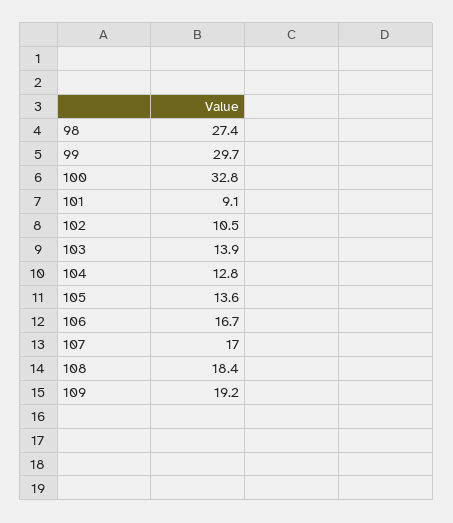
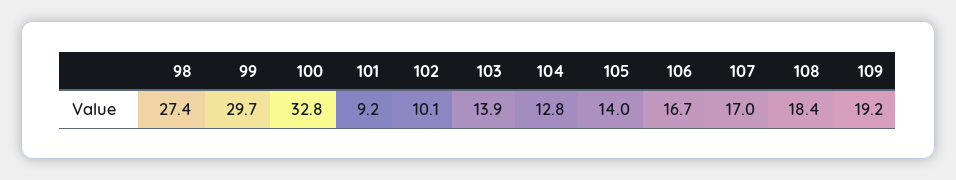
  {
    "98": 27.4,
    "99": 29.7,
    "100": 32.8,
-   "101": 9.1,
+   "101": 9.2,
-   "102": 10.5,
+   "102": 10.1,
    "103": 13.9,
    "104": 12.8,
-   "105": 13.6,
+   "105": 14,
    "106": 16.7,
    "107": 17,
    "108": 18.4,
    "109": 19.2
  }

